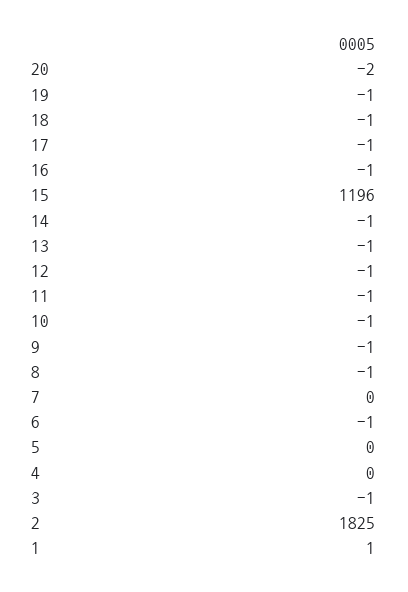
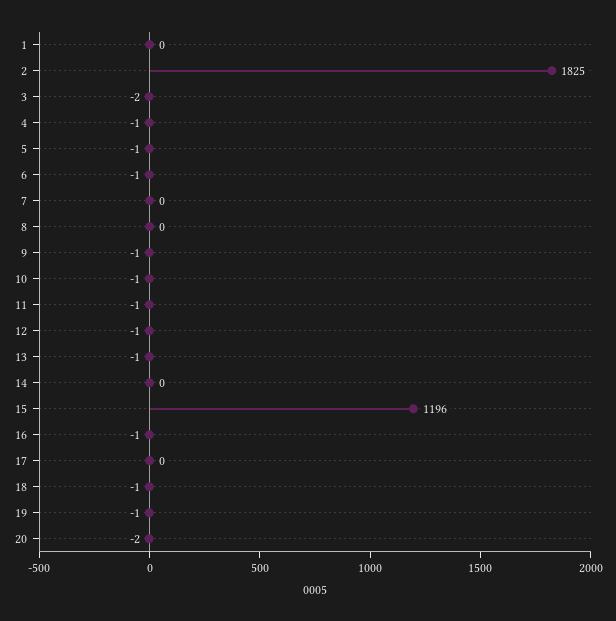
  {
    "20": -2,
    "19": -1,
    "18": -1,
-   "17": -1,
+   "17": 0,
    "16": -1,
    "15": 1196,
-   "14": -1,
+   "14": 0,
    "13": -1,
    "12": -1,
    "11": -1,
    "10": -1,
    "9": -1,
-   "8": -1,
+   "8": 0,
    "7": 0,
    "6": -1,
-   "5": 0,
+   "5": -1,
-   "4": 0,
+   "4": -1,
-   "3": -1,
+   "3": -2,
    "2": 1825,
-   "1": 1
+   "1": 0
  }

